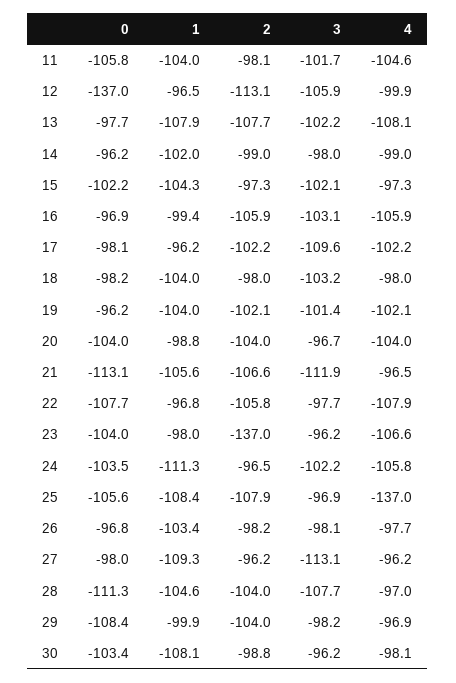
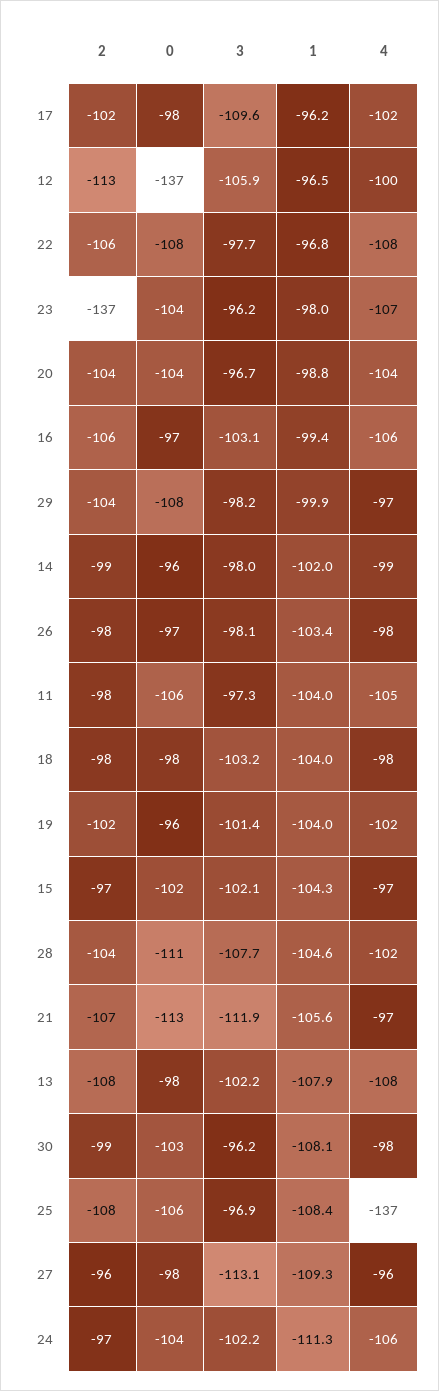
  {
    "0": {
      "11": -105.8,
      "12": -137,
      "13": -97.7,
      "14": -96.2,
      "15": -102.2,
      "16": -96.9,
      "17": -98.1,
      "18": -98.2,
      "19": -96.2,
      "20": -104,
      "21": -113.1,
      "22": -107.7,
      "23": -104,
      "24": -103.5,
      "25": -105.6,
      "26": -96.8,
      "27": -98,
      "28": -111.3,
      "29": -108.4,
      "30": -103.4
    },
    "1": {
      "11": -104,
      "12": -96.5,
      "13": -107.9,
      "14": -102,
      "15": -104.3,
      "16": -99.4,
      "17": -96.2,
      "18": -104,
      "19": -104,
      "20": -98.8,
      "21": -105.6,
      "22": -96.8,
      "23": -98,
      "24": -111.3,
      "25": -108.4,
      "26": -103.4,
      "27": -109.3,
      "28": -104.6,
      "29": -99.9,
      "30": -108.1
    },
    "2": {
      "11": -98.1,
      "12": -113.1,
      "13": -107.7,
      "14": -99,
      "15": -97.3,
      "16": -105.9,
      "17": -102.2,
      "18": -98,
      "19": -102.1,
      "20": -104,
      "21": -106.6,
      "22": -105.8,
      "23": -137,
      "24": -96.5,
      "25": -107.9,
      "26": -98.2,
      "27": -96.2,
      "28": -104,
      "29": -104,
      "30": -98.8
    },
    "3": {
-     "11": -101.7,
+     "11": -97.3,
      "12": -105.9,
      "13": -102.2,
      "14": -98,
      "15": -102.1,
      "16": -103.1,
      "17": -109.6,
      "18": -103.2,
      "19": -101.4,
      "20": -96.7,
      "21": -111.9,
      "22": -97.7,
      "23": -96.2,
      "24": -102.2,
      "25": -96.9,
      "26": -98.1,
      "27": -113.1,
      "28": -107.7,
      "29": -98.2,
      "30": -96.2
    },
    "4": {
      "11": -104.6,
      "12": -99.9,
      "13": -108.1,
      "14": -99,
      "15": -97.3,
      "16": -105.9,
      "17": -102.2,
      "18": -98,
      "19": -102.1,
      "20": -104,
      "21": -96.5,
      "22": -107.9,
      "23": -106.6,
      "24": -105.8,
      "25": -137,
      "26": -97.7,
      "27": -96.2,
-     "28": -97,
+     "28": -102,
      "29": -96.9,
      "30": -98.1
    }
  }

